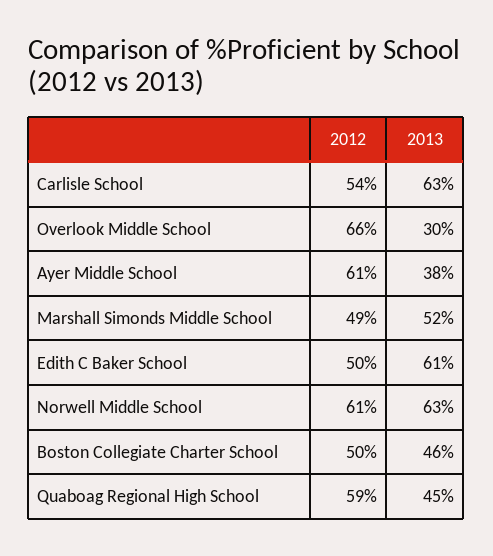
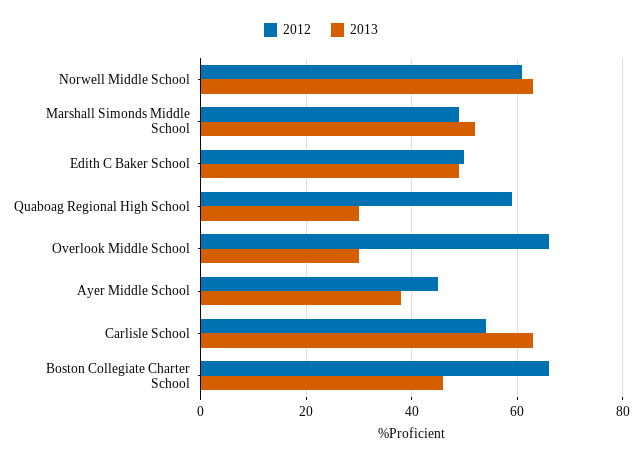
  {
    "2012": {
      "Carlisle School": 54,
      "Overlook Middle School": 66,
-     "Ayer Middle School": 61,
+     "Ayer Middle School": 45,
      "Marshall Simonds Middle School": 49,
      "Edith C Baker School": 50,
      "Norwell Middle School": 61,
-     "Boston Collegiate Charter School": 50,
+     "Boston Collegiate Charter School": 65,
      "Quaboag Regional High School": 59
    },
    "2013": {
      "Carlisle School": 63,
      "Overlook Middle School": 30,
      "Ayer Middle School": 38,
      "Marshall Simonds Middle School": 52,
-     "Edith C Baker School": 61,
+     "Edith C Baker School": 50,
      "Norwell Middle School": 63,
      "Boston Collegiate Charter School": 46,
-     "Quaboag Regional High School": 45
+     "Quaboag Regional High School": 30
    }
  }

